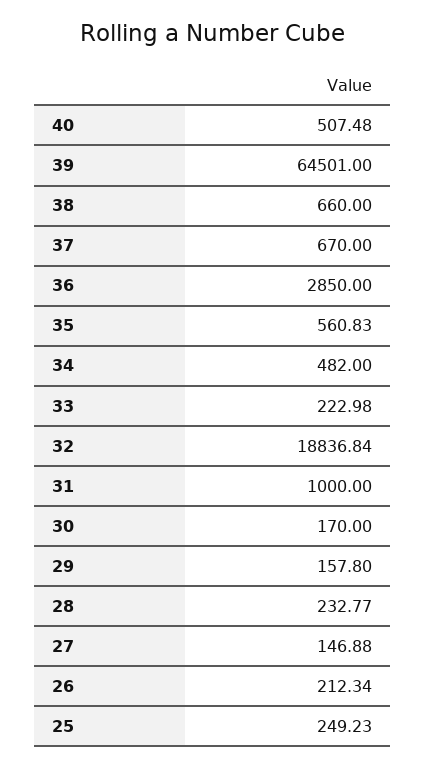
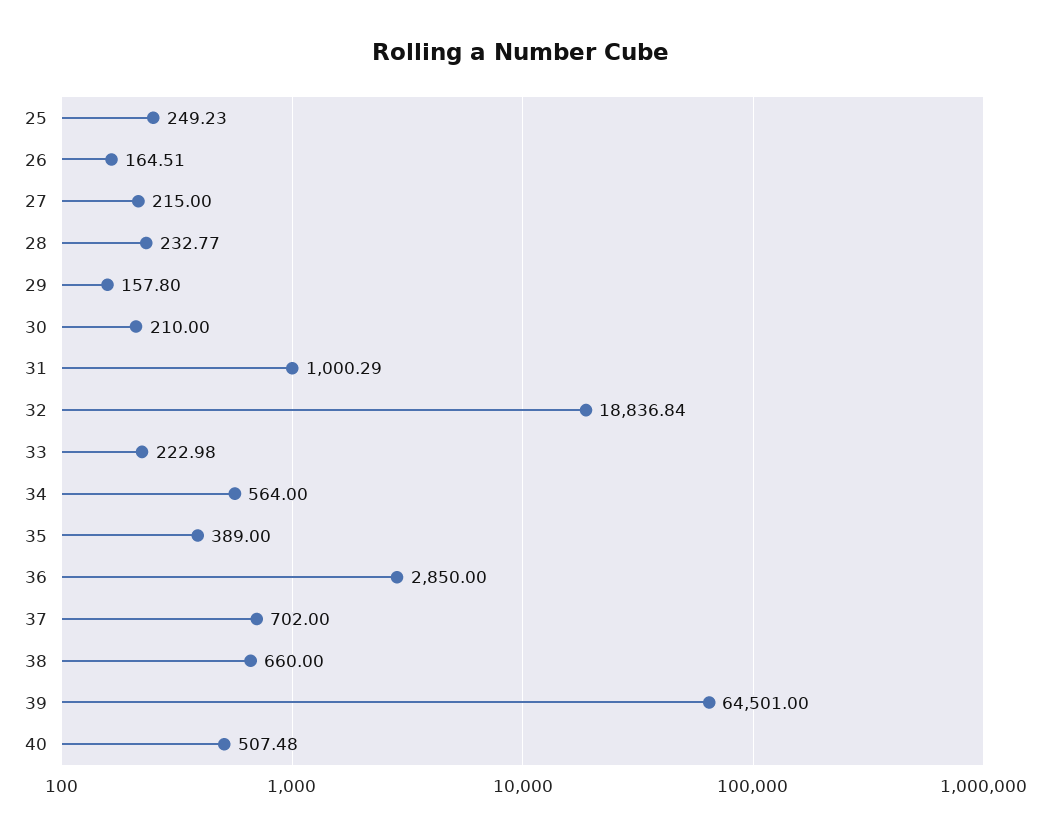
  {
    "40": 507.48,
    "39": 64501,
    "38": 660,
-   "37": 670,
+   "37": 702,
    "36": 2850,
-   "35": 560.83,
+   "35": 389,
-   "34": 482,
+   "34": 564,
    "33": 222.98,
    "32": 18836.84,
-   "31": 1000,
+   "31": 1000.29,
-   "30": 170,
+   "30": 210,
    "29": 157.8,
    "28": 232.77,
-   "27": 146.88,
+   "27": 215,
-   "26": 212.34,
+   "26": 164.51,
    "25": 249.23
  }

